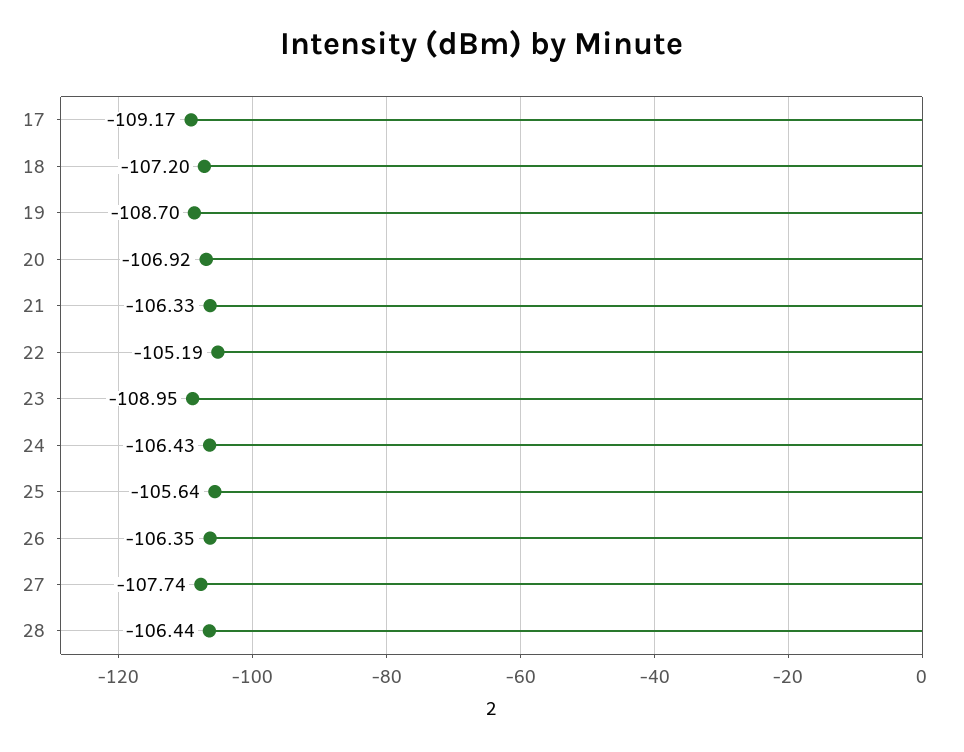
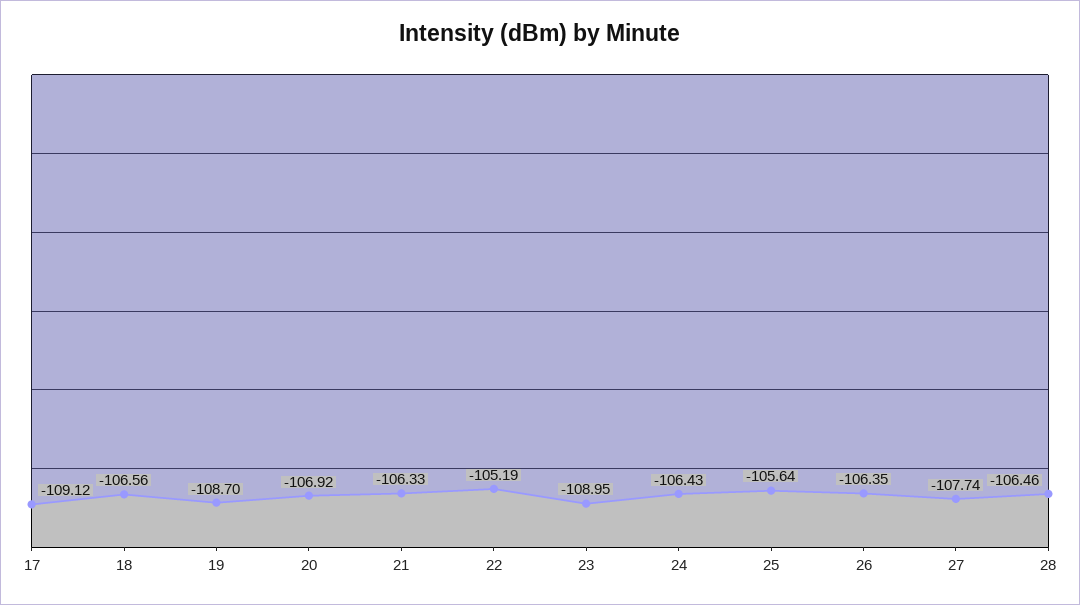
  {
-   "17": -109.17,
+   "17": -109.12,
-   "18": -107.2,
+   "18": -106.56,
    "19": -108.7,
    "20": -106.92,
    "21": -106.33,
    "22": -105.19,
    "23": -108.95,
    "24": -106.43,
    "25": -105.64,
    "26": -106.35,
    "27": -107.74,
-   "28": -106.44
+   "28": -106.46
  }

